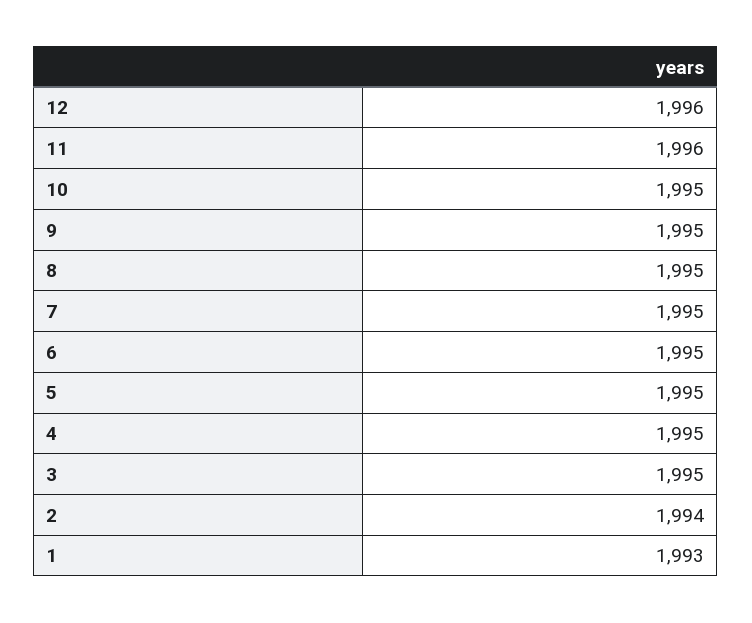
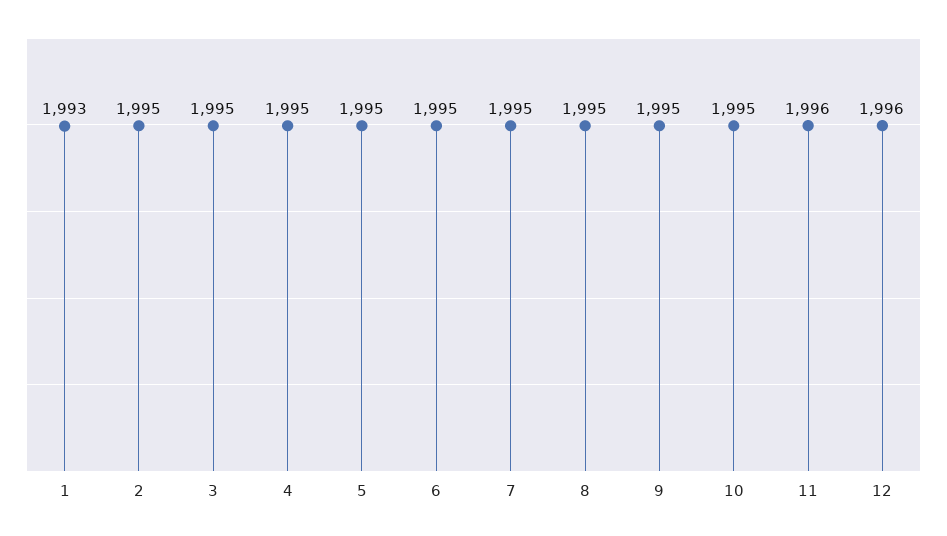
  {
    "12": 1996,
    "11": 1996,
    "10": 1995,
    "9": 1995,
    "8": 1995,
    "7": 1995,
    "6": 1995,
    "5": 1995,
    "4": 1995,
    "3": 1995,
-   "2": 1994,
+   "2": 1995,
    "1": 1993
  }

